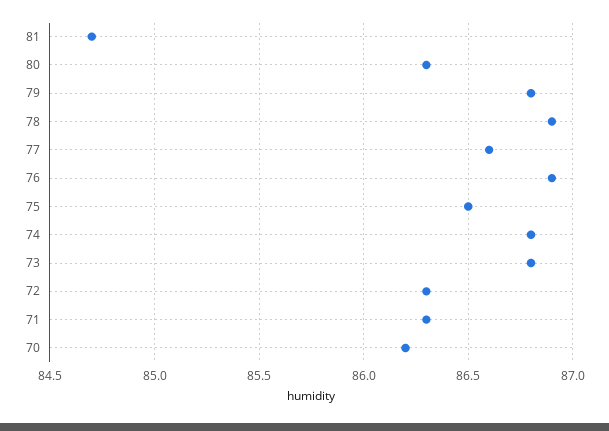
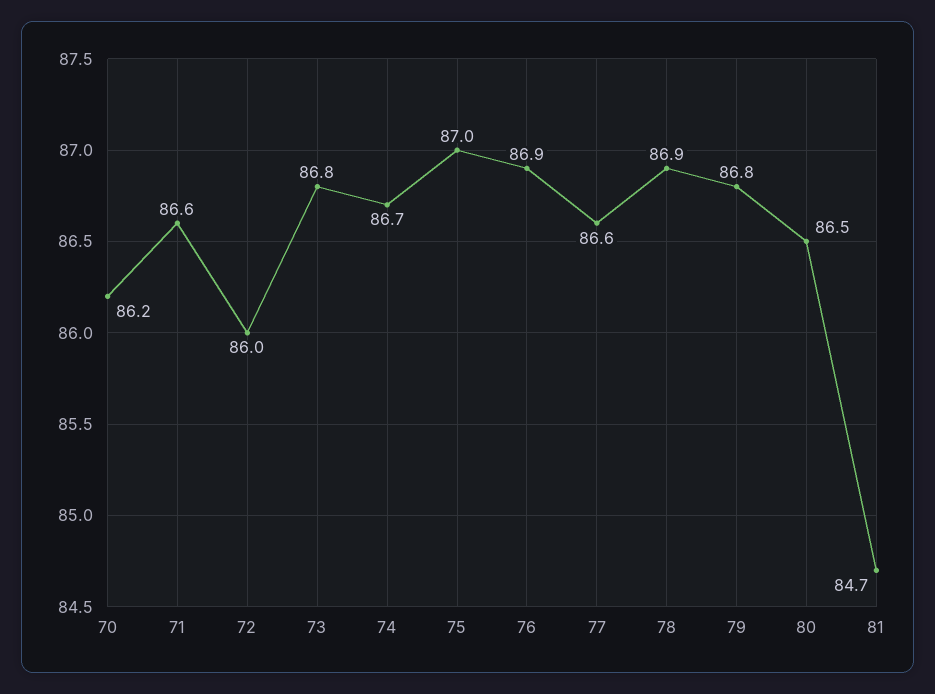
  {
    "81": 84.7,
-   "80": 86.3,
+   "80": 86.5,
    "79": 86.8,
    "78": 86.9,
    "77": 86.6,
    "76": 86.9,
-   "75": 86.5,
+   "75": 87,
-   "74": 86.8,
+   "74": 86.7,
    "73": 86.8,
-   "72": 86.3,
+   "72": 86,
-   "71": 86.3,
+   "71": 86.6,
    "70": 86.2
  }

